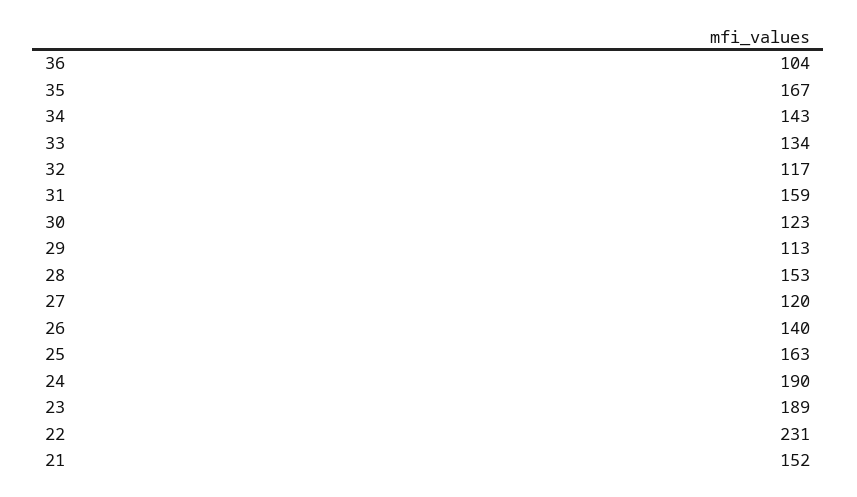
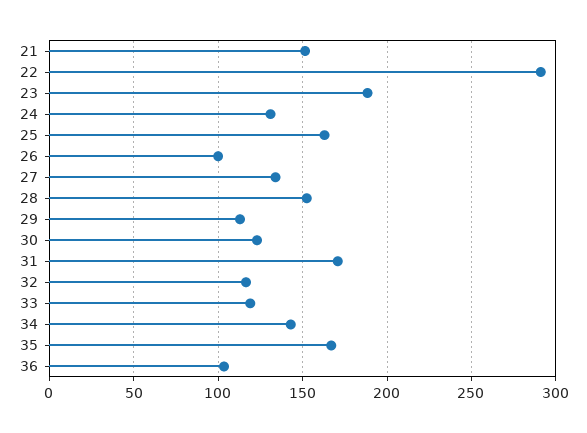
  {
    "36": 104,
    "35": 167,
    "34": 143,
-   "33": 134,
+   "33": 120,
    "32": 117,
-   "31": 159,
+   "31": 170,
    "30": 123,
    "29": 113,
    "28": 153,
-   "27": 120,
+   "27": 135,
-   "26": 140,
+   "26": 100,
    "25": 163,
-   "24": 190,
+   "24": 130,
    "23": 189,
-   "22": 231,
+   "22": 290,
    "21": 152
  }

